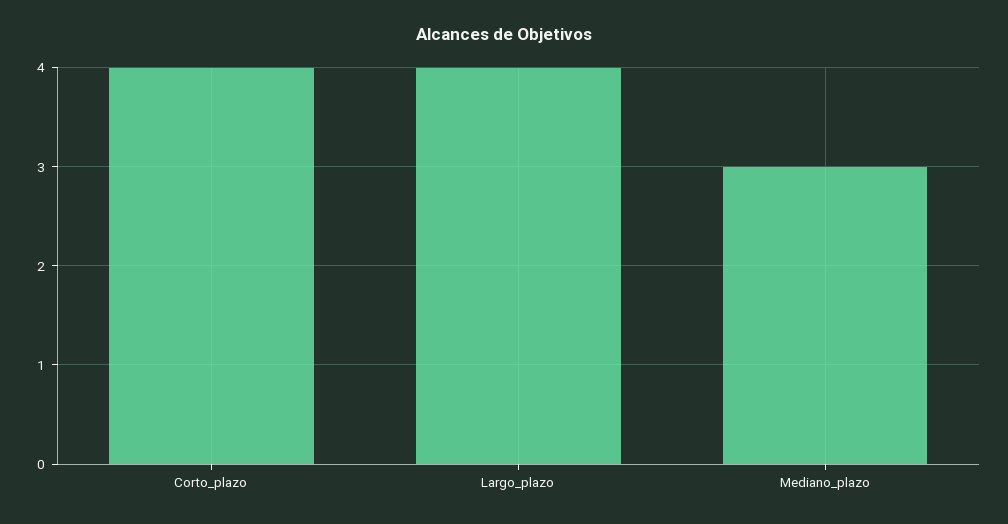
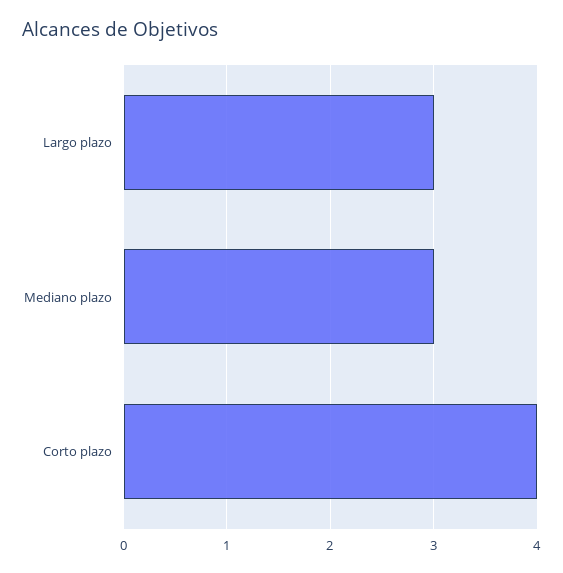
  {
    "Corto_plazo": 4,
-   "Largo_plazo": 4,
+   "Largo_plazo": 3,
    "Mediano_plazo": 3
  }

